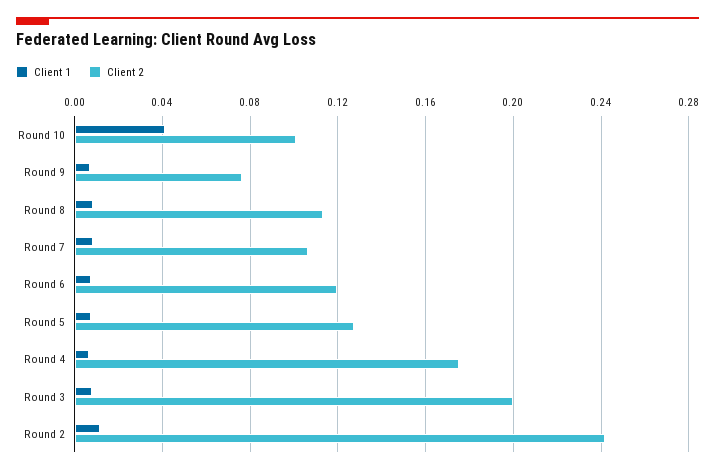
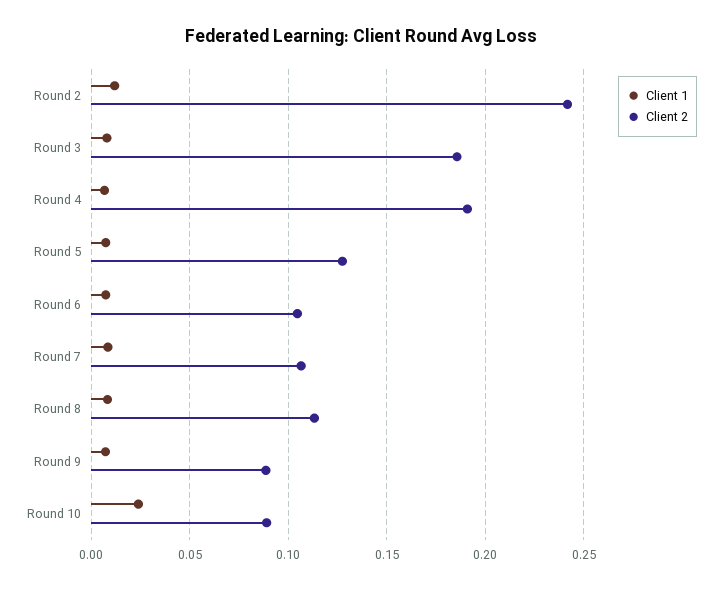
  {
    "Client 1": {
-     "Round 10": 0.04,
+     "Round 10": 0.025,
      "Round 9": 0.005,
      "Round 8": 0.01,
      "Round 7": 0.01,
      "Round 6": 0.005,
      "Round 5": 0.005,
      "Round 4": 0.005,
      "Round 3": 0.01,
      "Round 2": 0.01
    },
    "Client 2": {
-     "Round 10": 0.1,
+     "Round 10": 0.09,
-     "Round 9": 0.075,
+     "Round 9": 0.09,
      "Round 8": 0.115,
      "Round 7": 0.105,
-     "Round 6": 0.12,
+     "Round 6": 0.105,
      "Round 5": 0.125,
-     "Round 4": 0.175,
+     "Round 4": 0.19,
-     "Round 3": 0.2,
+     "Round 3": 0.185,
      "Round 2": 0.24
    }
  }

